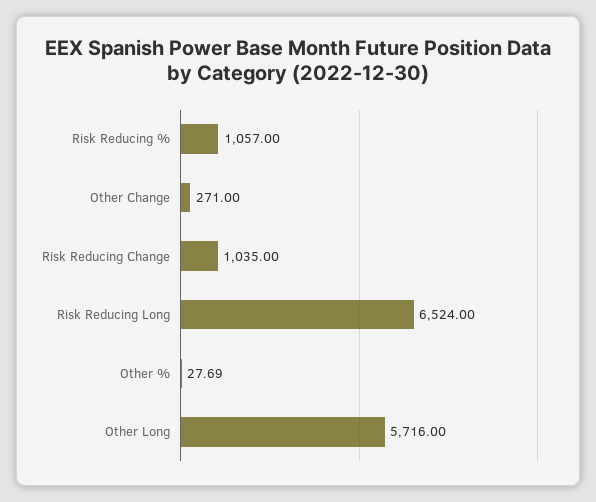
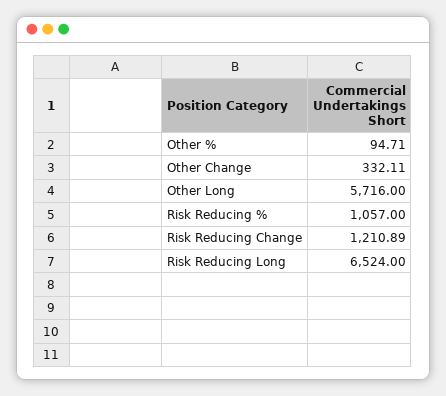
  {
    "Risk Reducing %": 1057,
-   "Other Change": 271,
+   "Other Change": 332.11,
-   "Risk Reducing Change": 1035,
+   "Risk Reducing Change": 1210.89,
    "Risk Reducing Long": 6524,
-   "Other %": 27.69,
+   "Other %": 94.71,
    "Other Long": 5716
  }

